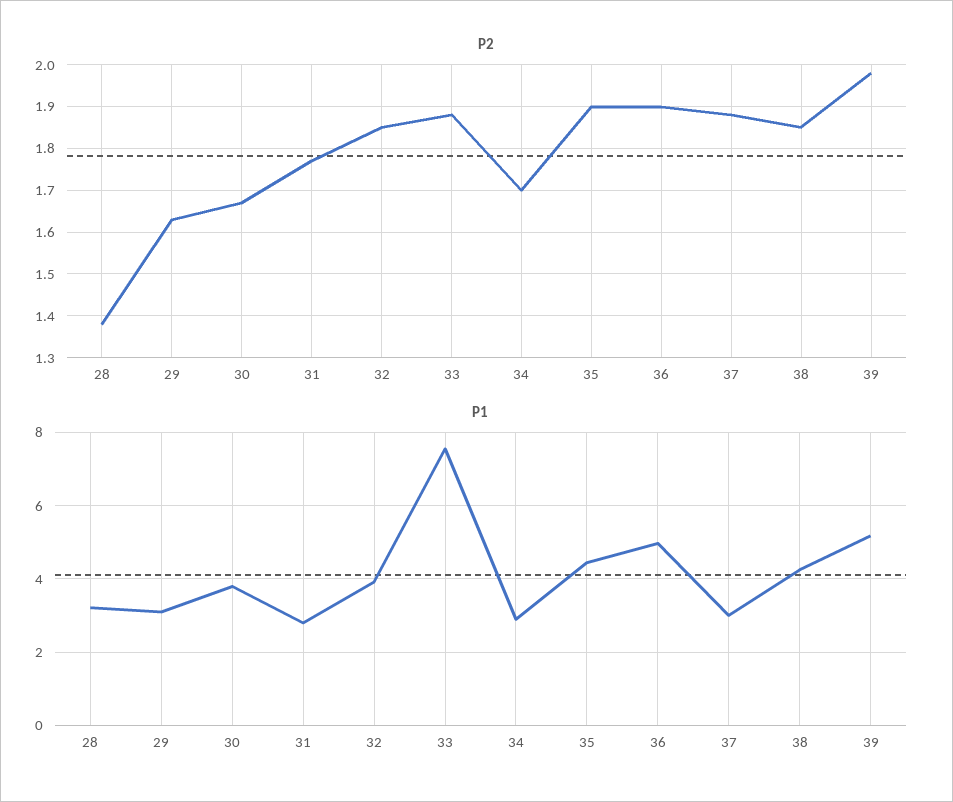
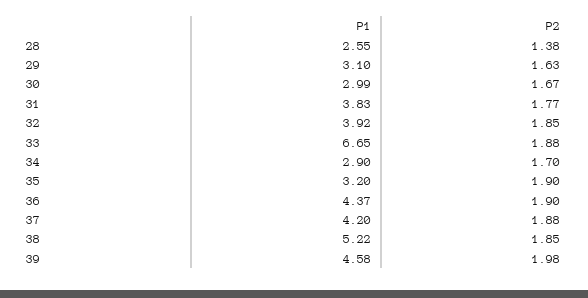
  {
    "P2": {
      "28": 1.38,
      "29": 1.63,
      "30": 1.67,
      "31": 1.77,
      "32": 1.85,
      "33": 1.88,
      "34": 1.7,
      "35": 1.9,
      "36": 1.9,
      "37": 1.88,
      "38": 1.85,
      "39": 1.98
    },
    "P1": {
-     "28": 3.2,
+     "28": 2.55,
      "29": 3.1,
-     "30": 3.8,
+     "30": 2.99,
-     "31": 2.8,
+     "31": 3.83,
      "32": 3.92,
-     "33": 7.6,
+     "33": 6.65,
      "34": 2.9,
-     "35": 4.4,
+     "35": 3.2,
-     "36": 5,
+     "36": 4.37,
-     "37": 3,
+     "37": 4.2,
-     "38": 4.2,
+     "38": 5.22,
-     "39": 5.2
+     "39": 4.58
    }
  }

